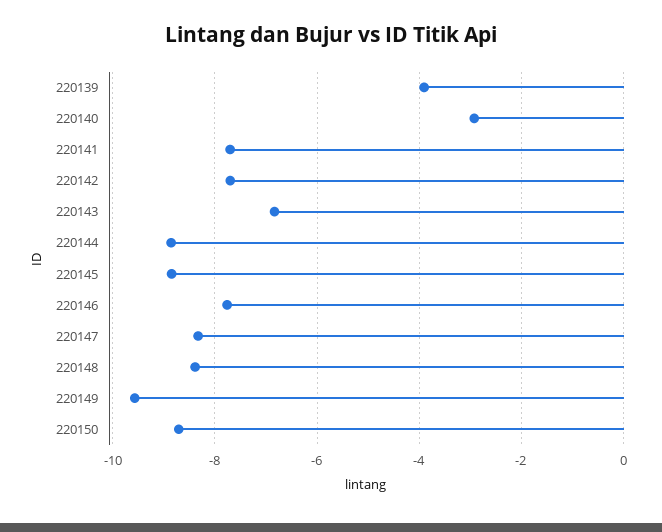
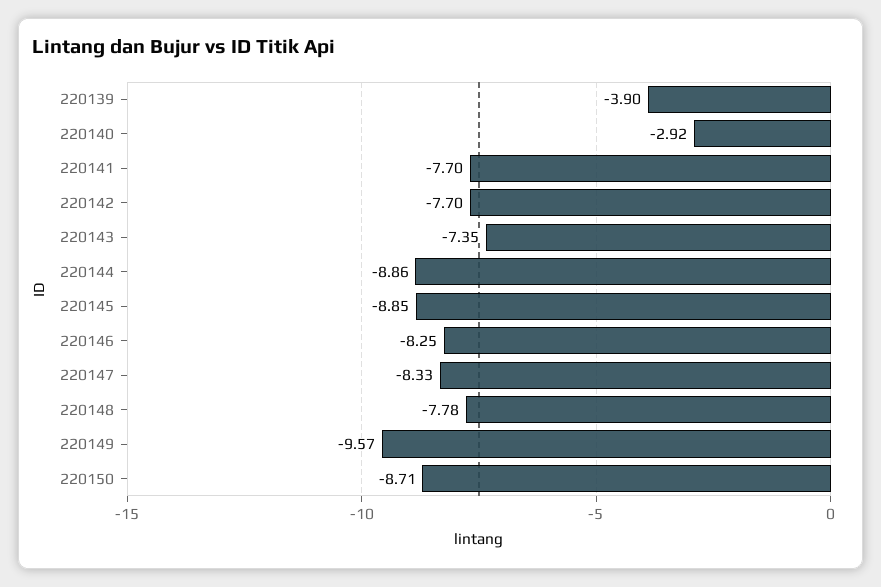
  {
    "220139": -3.9,
    "220140": -2.92,
    "220141": -7.7,
    "220142": -7.7,
-   "220143": -6.8,
+   "220143": -7.35,
    "220144": -8.86,
    "220145": -8.85,
-   "220146": -7.8,
+   "220146": -8.25,
    "220147": -8.33,
-   "220148": -8.4,
+   "220148": -7.78,
    "220149": -9.57,
    "220150": -8.71
  }

